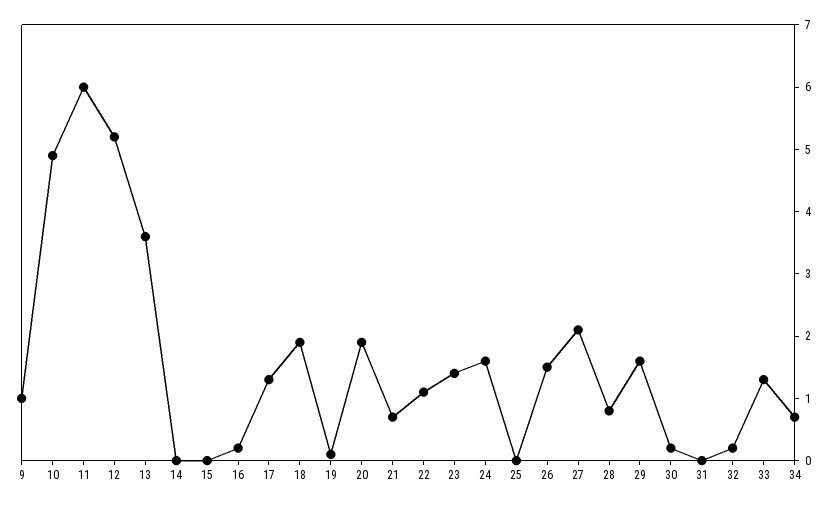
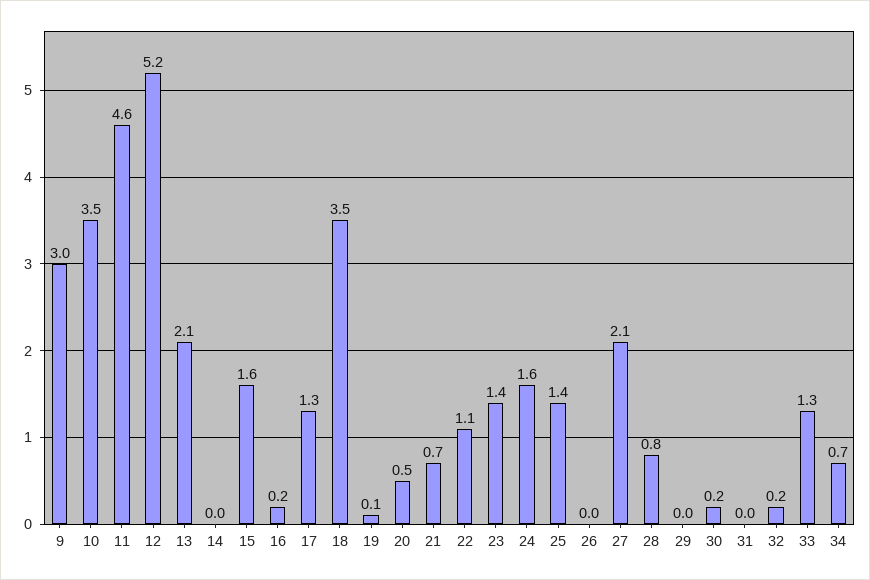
  {
-   "9": 1,
+   "9": 3,
-   "10": 5,
+   "10": 3.5,
-   "11": 6,
+   "11": 4.6,
    "12": 5.2,
-   "13": 3.5,
+   "13": 2.1,
    "14": 0,
-   "15": 0,
+   "15": 1.6,
    "16": 0.2,
    "17": 1.3,
-   "18": 2,
+   "18": 3.5,
    "19": 0.1,
-   "20": 2,
+   "20": 0.5,
    "21": 0.7,
    "22": 1.1,
    "23": 1.4,
    "24": 1.6,
-   "25": 0,
+   "25": 1.4,
-   "26": 1.5,
+   "26": 0,
    "27": 2.1,
    "28": 0.8,
-   "29": 1.5,
+   "29": 0,
    "30": 0.2,
    "31": 0,
    "32": 0.2,
    "33": 1.3,
    "34": 0.7
  }

